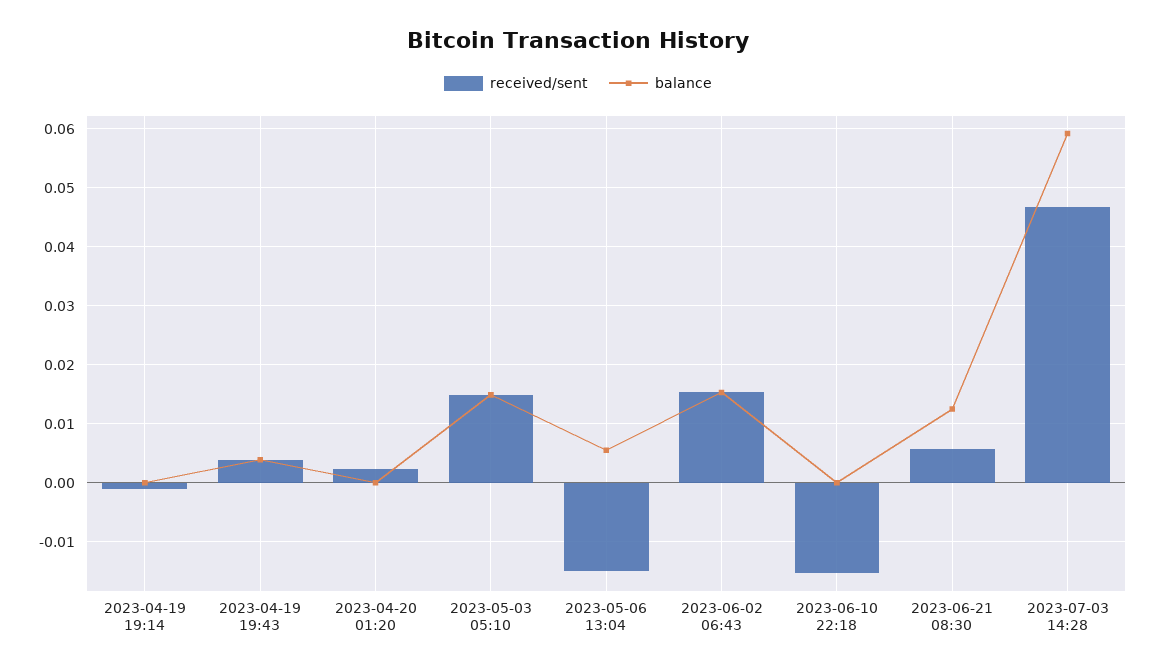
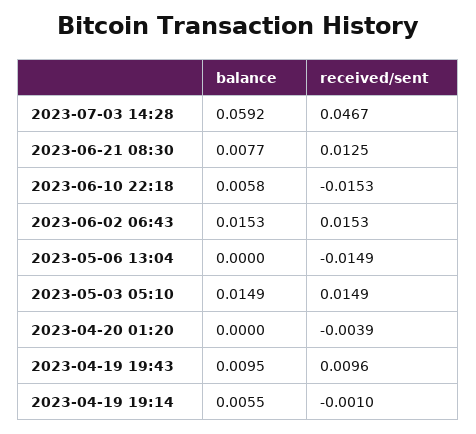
  {
    "received/sent": {
      "2023-04-19 19:14": -0.001,
-     "2023-04-19 19:43": 0.004,
+     "2023-04-19 19:43": 0.0096,
-     "2023-04-20 01:20": 0.002,
+     "2023-04-20 01:20": -0.0039,
      "2023-05-03 05:10": 0.0149,
      "2023-05-06 13:04": -0.0149,
      "2023-06-02 06:43": 0.0153,
      "2023-06-10 22:18": -0.0153,
-     "2023-06-21 08:30": 0.006,
+     "2023-06-21 08:30": 0.0125,
      "2023-07-03 14:28": 0.0467
    },
    "balance": {
-     "2023-04-19 19:14": 0,
+     "2023-04-19 19:14": 0.0055,
-     "2023-04-19 19:43": 0.004,
+     "2023-04-19 19:43": 0.0095,
      "2023-04-20 01:20": 0,
      "2023-05-03 05:10": 0.0149,
-     "2023-05-06 13:04": 0.006,
+     "2023-05-06 13:04": 0,
      "2023-06-02 06:43": 0.0153,
-     "2023-06-10 22:18": 0,
+     "2023-06-10 22:18": 0.0058,
-     "2023-06-21 08:30": 0.012,
+     "2023-06-21 08:30": 0.0077,
      "2023-07-03 14:28": 0.0592
    }
  }

